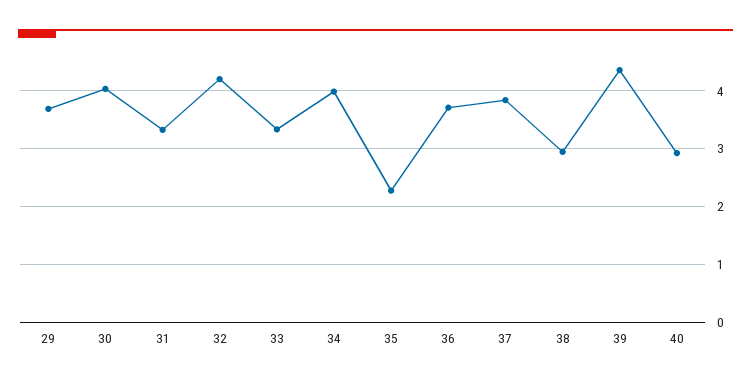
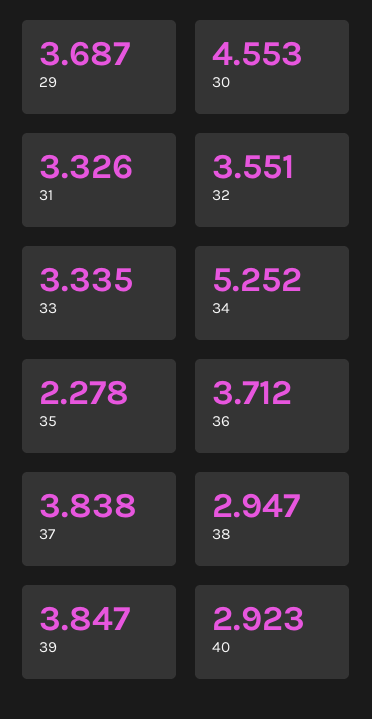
  {
    "29": 3.687,
-   "30": 4,
+   "30": 4.553,
    "31": 3.326,
-   "32": 4.2,
+   "32": 3.551,
    "33": 3.335,
-   "34": 4,
+   "34": 5.252,
    "35": 2.278,
    "36": 3.712,
    "37": 3.838,
    "38": 2.947,
-   "39": 4.4,
+   "39": 3.847,
    "40": 2.923
  }

